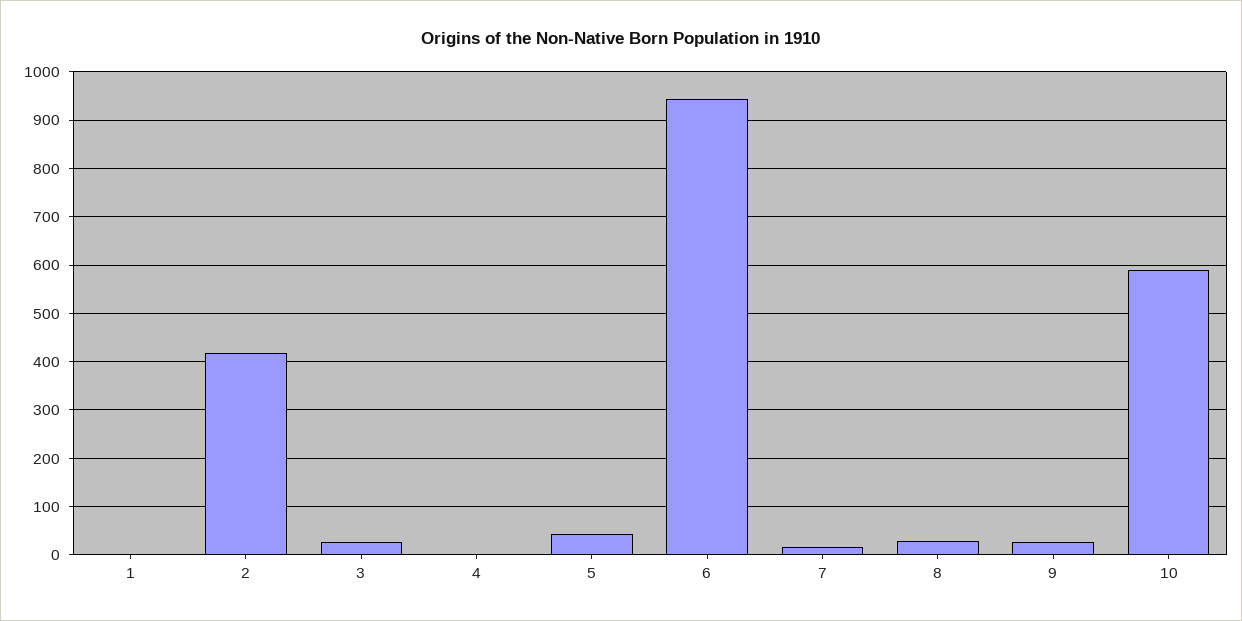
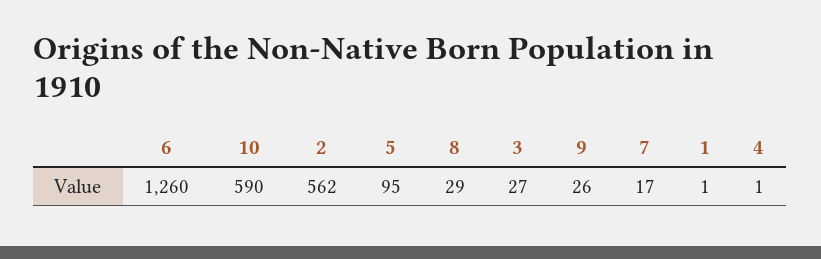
  {
    "1": 1,
-   "2": 420,
+   "2": 562,
    "3": 27,
    "4": 1,
-   "5": 40,
+   "5": 95,
-   "6": 940,
+   "6": 1260,
    "7": 17,
    "8": 29,
    "9": 26,
    "10": 590
  }

